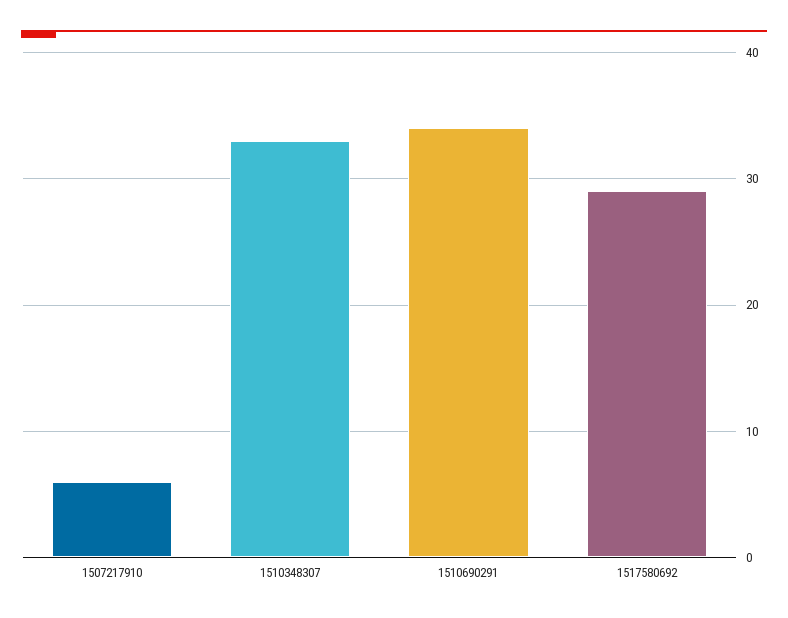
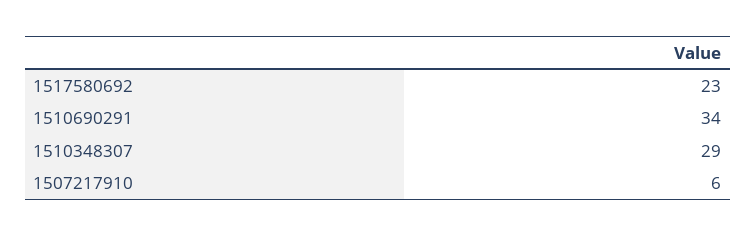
  {
    "1507217910": 6,
-   "1510348307": 33,
+   "1510348307": 29,
    "1510690291": 34,
-   "1517580692": 29
+   "1517580692": 23
  }

